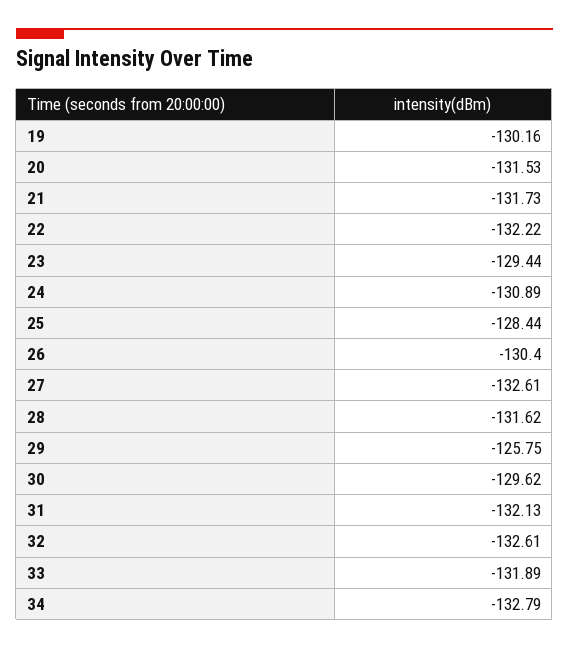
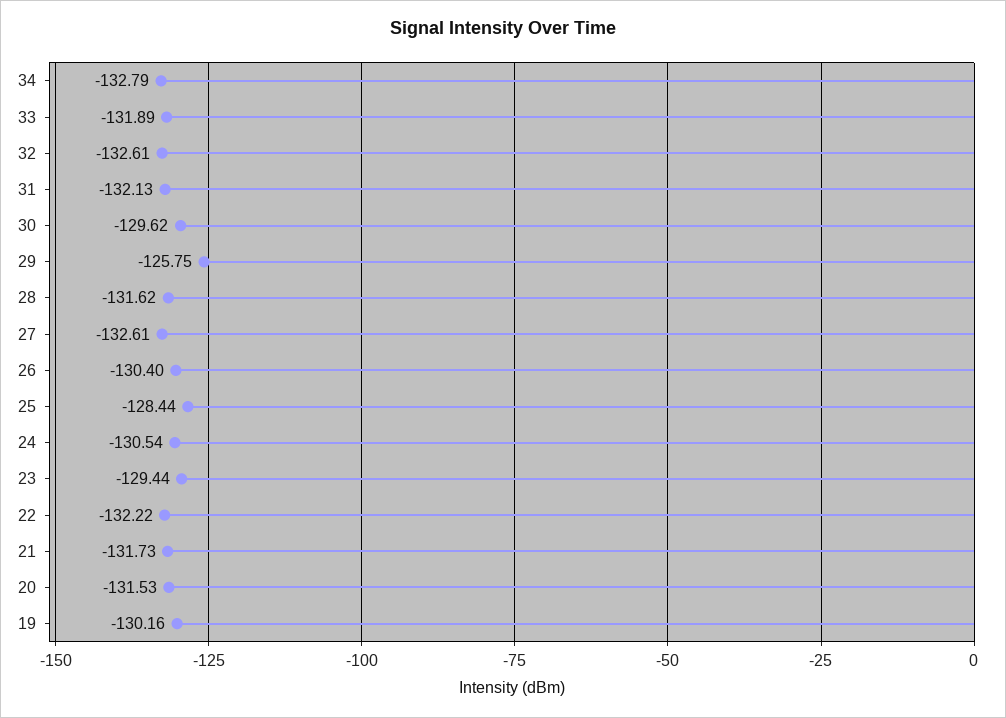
  {
    "19": -130.16,
    "20": -131.53,
    "21": -131.73,
    "22": -132.22,
    "23": -129.44,
-   "24": -130.89,
+   "24": -130.54,
    "25": -128.44,
    "26": -130.4,
    "27": -132.61,
    "28": -131.62,
    "29": -125.75,
    "30": -129.62,
    "31": -132.13,
    "32": -132.61,
    "33": -131.89,
    "34": -132.79
  }

